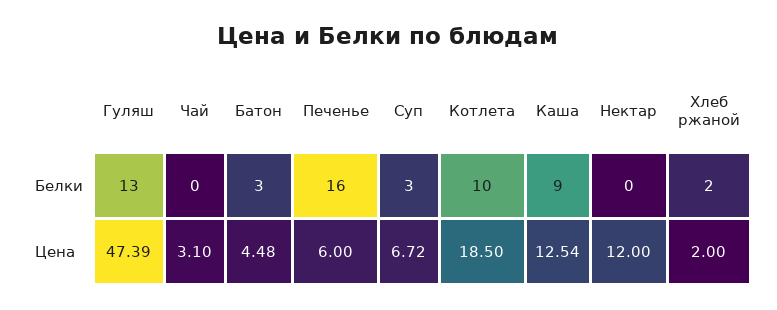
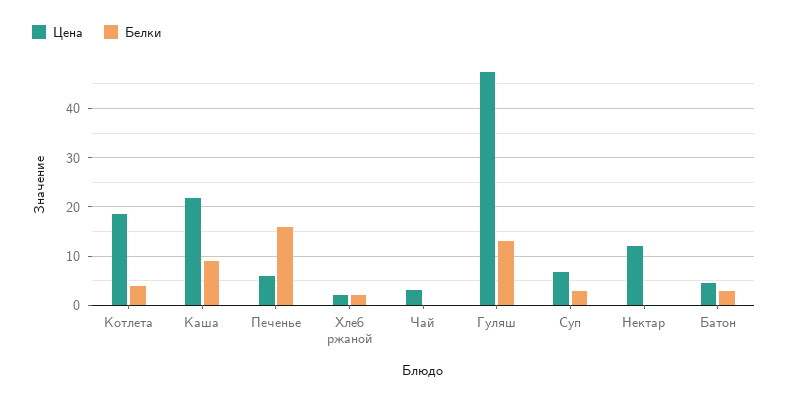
  {
    "Белки": {
      "Гуляш": 13,
      "Чай": 0,
      "Батон": 3,
      "Печенье": 16,
      "Суп": 3,
-     "Котлета": 10,
+     "Котлета": 4,
      "Каша": 9,
      "Нектар": 0,
      "Хлеб ржаной": 2
    },
    "Цена": {
      "Гуляш": 47.39,
      "Чай": 3.1,
      "Батон": 4.48,
      "Печенье": 6,
      "Суп": 6.72,
      "Котлета": 18.5,
-     "Каша": 12.54,
+     "Каша": 22,
      "Нектар": 12,
      "Хлеб ржаной": 2
    }
  }

